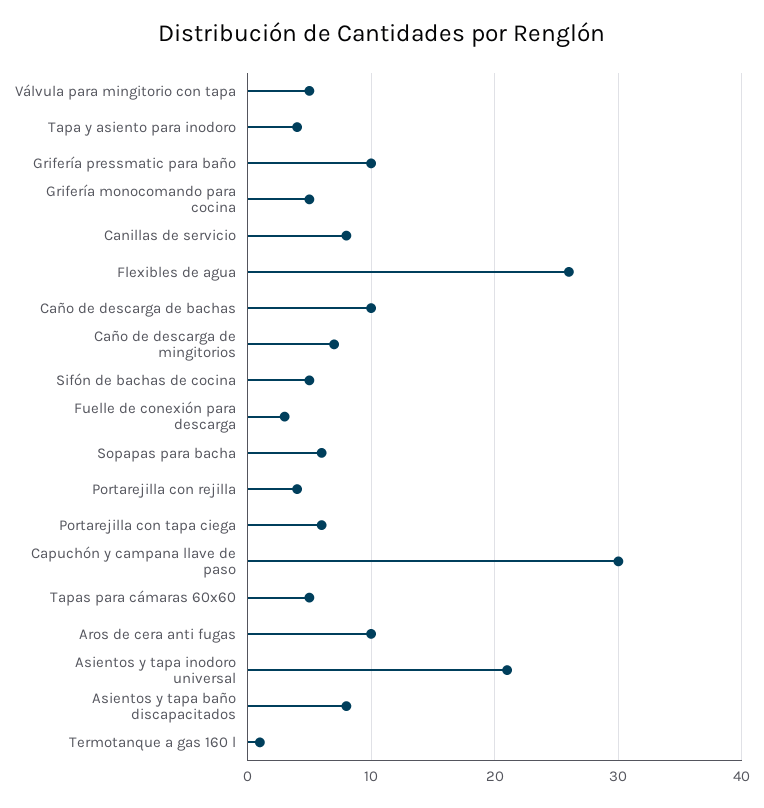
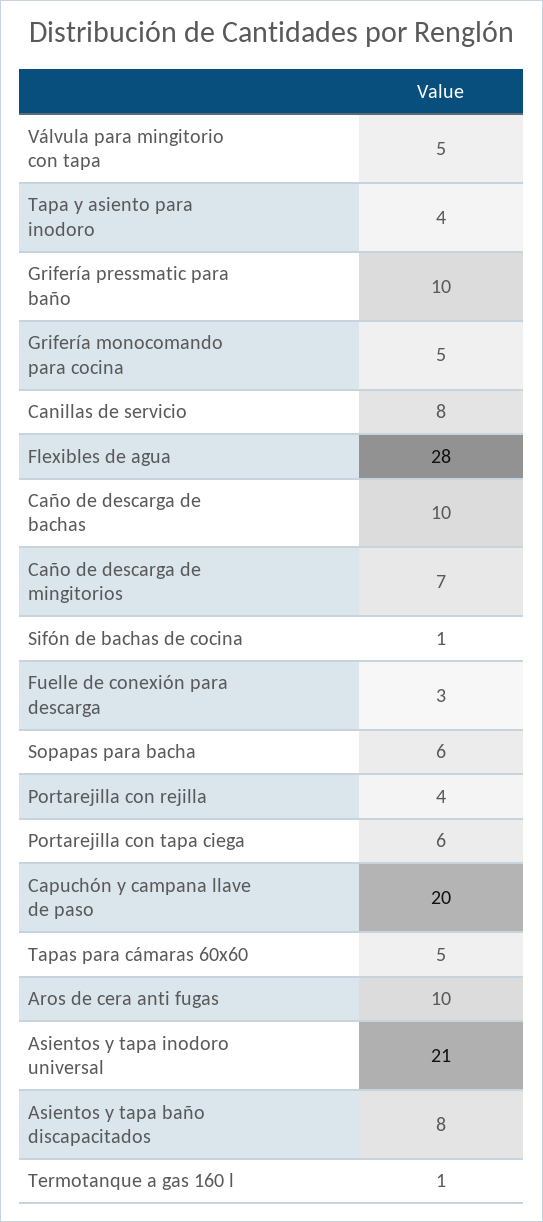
  {
    "Válvula para mingitorio con tapa": 5,
    "Tapa y asiento para inodoro": 4,
    "Grifería pressmatic para baño": 10,
    "Grifería monocomando para cocina": 5,
    "Canillas de servicio": 8,
-   "Flexibles de agua": 26,
+   "Flexibles de agua": 28,
    "Caño de descarga de bachas": 10,
    "Caño de descarga de mingitorios": 7,
-   "Sifón de bachas de cocina": 5,
+   "Sifón de bachas de cocina": 1,
    "Fuelle de conexión para descarga": 3,
    "Sopapas para bacha": 6,
    "Portarejilla con rejilla": 4,
    "Portarejilla con tapa ciega": 6,
-   "Capuchón y campana llave de paso": 30,
+   "Capuchón y campana llave de paso": 20,
    "Tapas para cámaras 60x60": 5,
    "Aros de cera anti fugas": 10,
    "Asientos y tapa inodoro universal": 21,
    "Asientos y tapa baño discapacitados": 8,
    "Termotanque a gas 160 l": 1
  }

